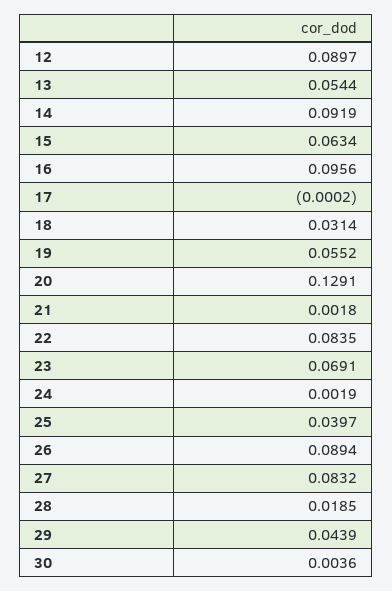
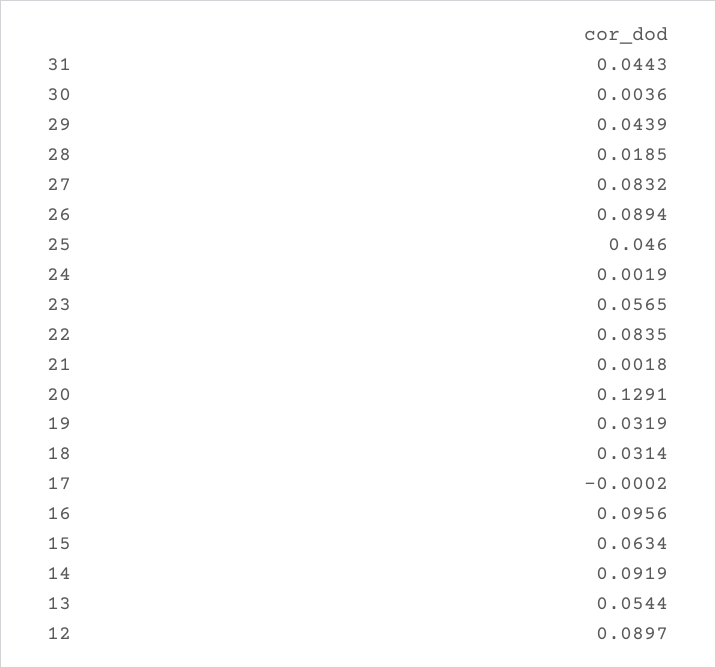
  {
    "12": 0.0897,
    "13": 0.0544,
    "14": 0.0919,
    "15": 0.0634,
    "16": 0.0956,
    "17": -0.0002,
    "18": 0.0314,
-   "19": 0.0552,
+   "19": 0.0319,
    "20": 0.1291,
    "21": 0.0018,
    "22": 0.0835,
-   "23": 0.0691,
+   "23": 0.0565,
    "24": 0.0019,
-   "25": 0.0397,
+   "25": 0.046,
    "26": 0.0894,
    "27": 0.0832,
    "28": 0.0185,
    "29": 0.0439,
-   "30": 0.0036
+   "30": 0.0036,
+   "31": 0.0443
  }

